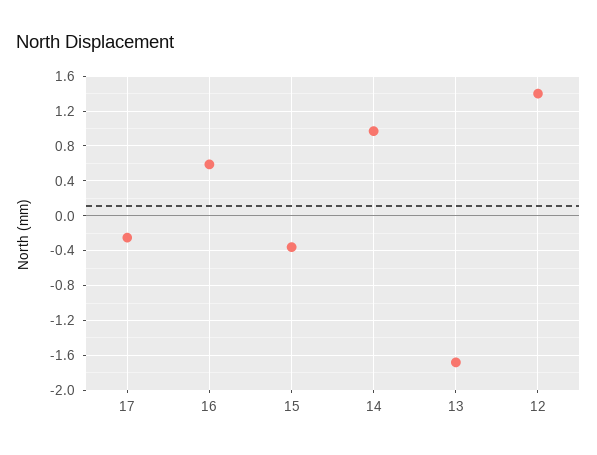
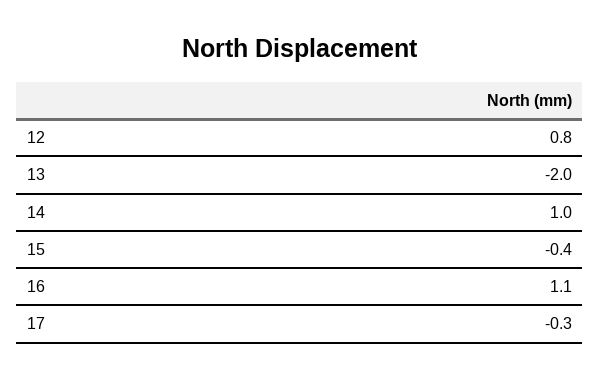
  {
    "17": -0.3,
-   "16": 0.6,
+   "16": 1.1,
    "15": -0.4,
    "14": 1,
-   "13": -1.7,
+   "13": -2,
-   "12": 1.4
+   "12": 0.8
  }

